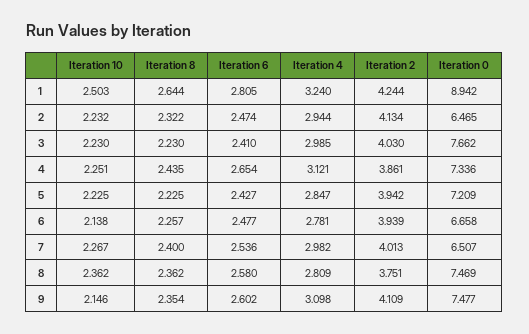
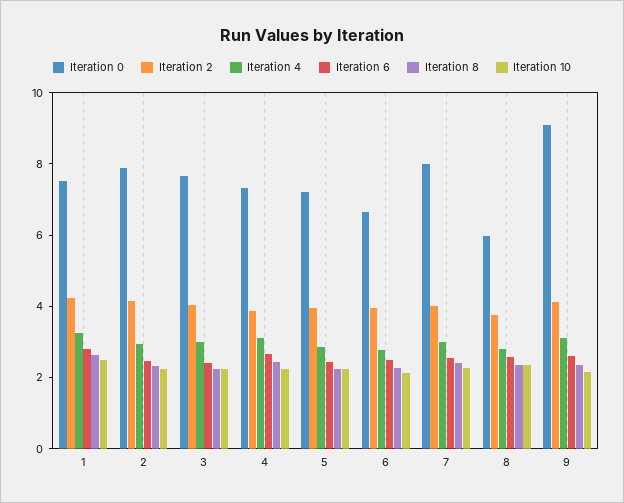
  {
    "Iteration 10": {
      "1": 2.503,
      "2": 2.232,
      "3": 2.23,
      "4": 2.251,
      "5": 2.225,
      "6": 2.138,
      "7": 2.267,
      "8": 2.362,
      "9": 2.146
    },
    "Iteration 8": {
      "1": 2.644,
      "2": 2.322,
      "3": 2.23,
      "4": 2.435,
      "5": 2.225,
      "6": 2.257,
      "7": 2.4,
      "8": 2.362,
      "9": 2.354
    },
    "Iteration 6": {
      "1": 2.805,
      "2": 2.474,
      "3": 2.41,
      "4": 2.654,
      "5": 2.427,
      "6": 2.477,
      "7": 2.536,
      "8": 2.58,
      "9": 2.602
    },
    "Iteration 4": {
      "1": 3.24,
      "2": 2.944,
      "3": 2.985,
      "4": 3.121,
      "5": 2.847,
      "6": 2.781,
      "7": 2.982,
      "8": 2.809,
      "9": 3.098
    },
    "Iteration 2": {
      "1": 4.244,
      "2": 4.134,
      "3": 4.03,
      "4": 3.861,
      "5": 3.942,
      "6": 3.939,
      "7": 4.013,
      "8": 3.751,
      "9": 4.109
    },
    "Iteration 0": {
-     "1": 8.942,
+     "1": 7.5,
-     "2": 6.465,
+     "2": 8,
      "3": 7.662,
      "4": 7.336,
      "5": 7.209,
      "6": 6.658,
-     "7": 6.507,
+     "7": 8,
-     "8": 7.469,
+     "8": 6,
-     "9": 7.477
+     "9": 9
    }
  }

